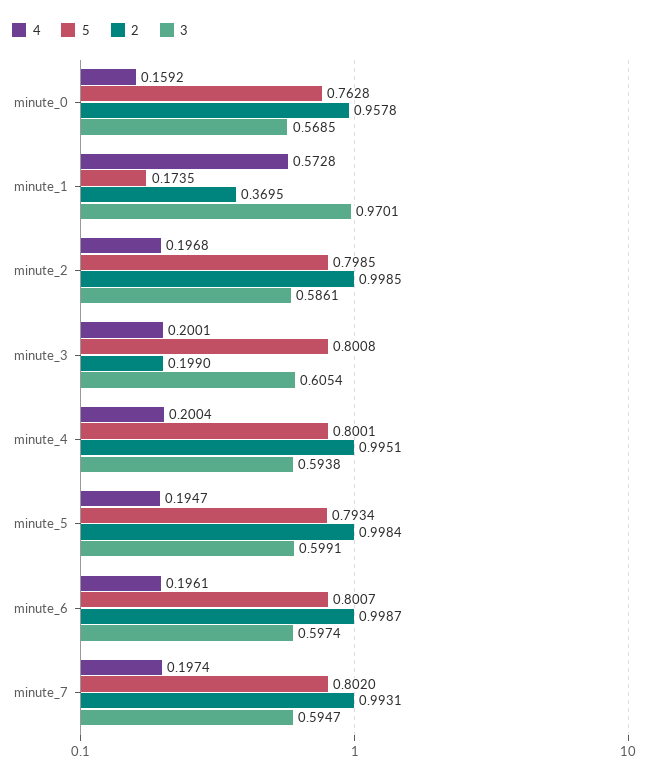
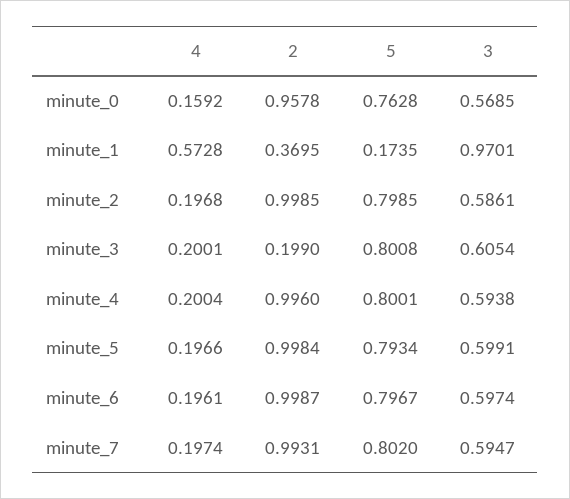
  {
    "4": {
      "minute_0": 0.1592,
      "minute_1": 0.5728,
      "minute_2": 0.1968,
      "minute_3": 0.2001,
      "minute_4": 0.2004,
-     "minute_5": 0.1947,
+     "minute_5": 0.1966,
      "minute_6": 0.1961,
      "minute_7": 0.1974
    },
    "5": {
      "minute_0": 0.7628,
      "minute_1": 0.1735,
      "minute_2": 0.7985,
      "minute_3": 0.8008,
      "minute_4": 0.8001,
      "minute_5": 0.7934,
-     "minute_6": 0.8007,
+     "minute_6": 0.7967,
      "minute_7": 0.802
    },
    "2": {
      "minute_0": 0.9578,
      "minute_1": 0.3695,
      "minute_2": 0.9985,
      "minute_3": 0.199,
-     "minute_4": 0.9951,
+     "minute_4": 0.996,
      "minute_5": 0.9984,
      "minute_6": 0.9987,
      "minute_7": 0.9931
    },
    "3": {
      "minute_0": 0.5685,
      "minute_1": 0.9701,
      "minute_2": 0.5861,
      "minute_3": 0.6054,
      "minute_4": 0.5938,
      "minute_5": 0.5991,
      "minute_6": 0.5974,
      "minute_7": 0.5947
    }
  }

